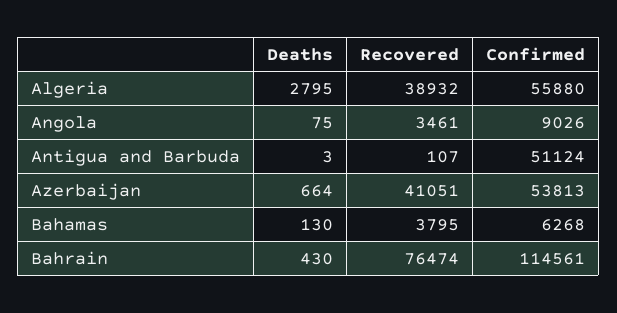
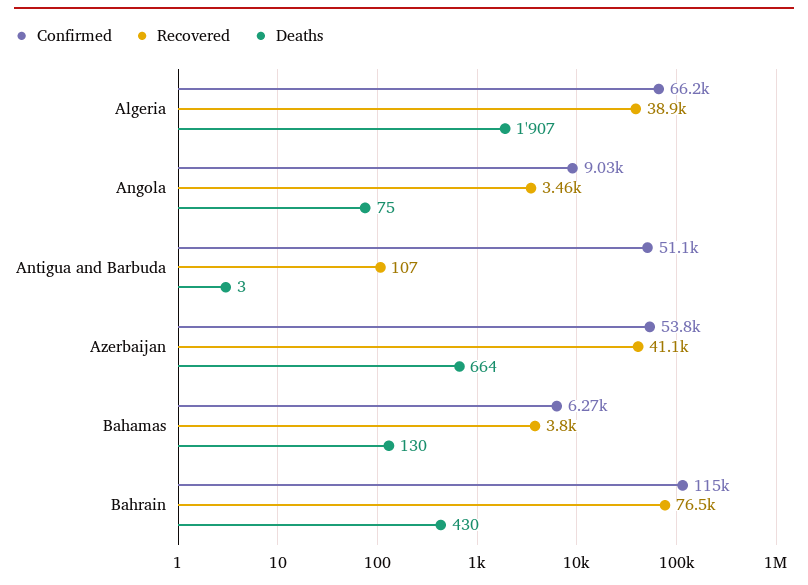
  {
    "Deaths": {
-     "Algeria": 2795,
+     "Algeria": 1907,
      "Angola": 75,
      "Antigua and Barbuda": 3,
      "Azerbaijan": 664,
      "Bahamas": 130,
      "Bahrain": 430
    },
    "Recovered": {
      "Algeria": 38932,
      "Angola": 3461,
      "Antigua and Barbuda": 107,
      "Azerbaijan": 41051,
      "Bahamas": 3795,
      "Bahrain": 76474
    },
    "Confirmed": {
-     "Algeria": 55880,
+     "Algeria": 66200,
      "Angola": 9026,
      "Antigua and Barbuda": 51124,
      "Azerbaijan": 53813,
      "Bahamas": 6268,
      "Bahrain": 114561
    }
  }

